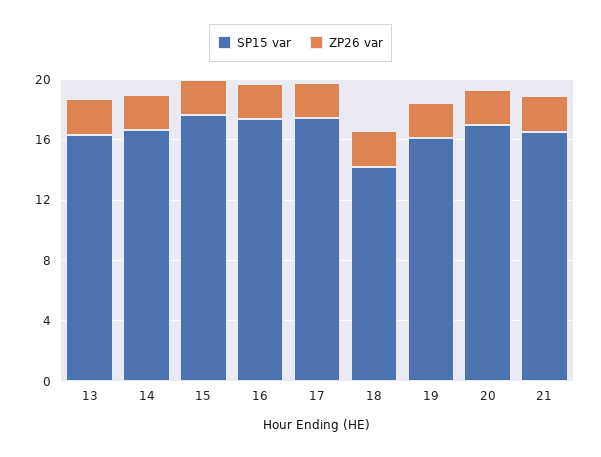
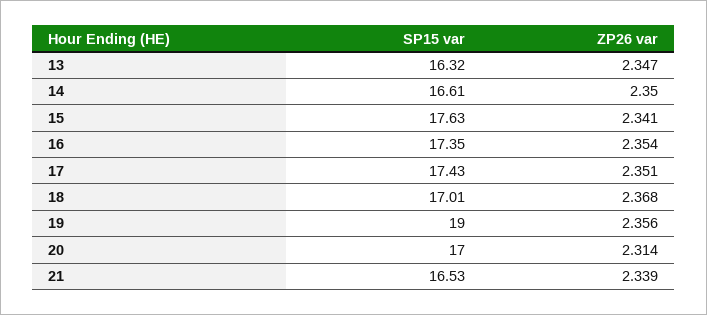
  {
    "SP15 var": {
      "13": 16.32,
      "14": 16.61,
      "15": 17.63,
      "16": 17.35,
      "17": 17.43,
-     "18": 14,
+     "18": 17.01,
-     "19": 16,
+     "19": 19,
      "20": 17,
      "21": 16.53
    },
    "ZP26 var": {
      "13": 2.347,
      "14": 2.35,
      "15": 2.341,
      "16": 2.354,
      "17": 2.351,
      "18": 2.368,
      "19": 2.356,
      "20": 2.314,
      "21": 2.339
    }
  }

